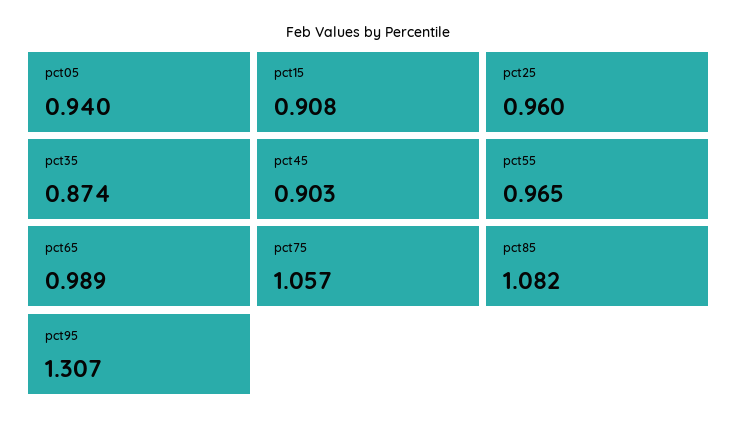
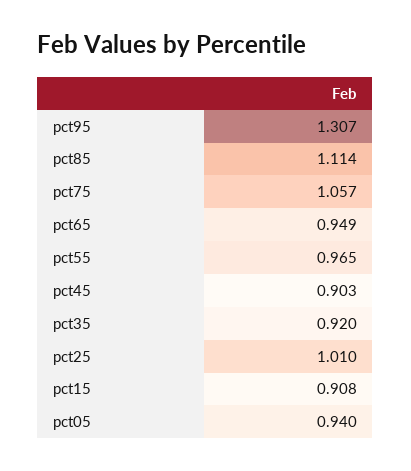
  {
    "pct05": 0.94,
    "pct15": 0.908,
-   "pct25": 0.96,
+   "pct25": 1.01,
-   "pct35": 0.874,
+   "pct35": 0.92,
    "pct45": 0.903,
    "pct55": 0.965,
-   "pct65": 0.989,
+   "pct65": 0.949,
    "pct75": 1.057,
-   "pct85": 1.082,
+   "pct85": 1.114,
    "pct95": 1.307
  }

